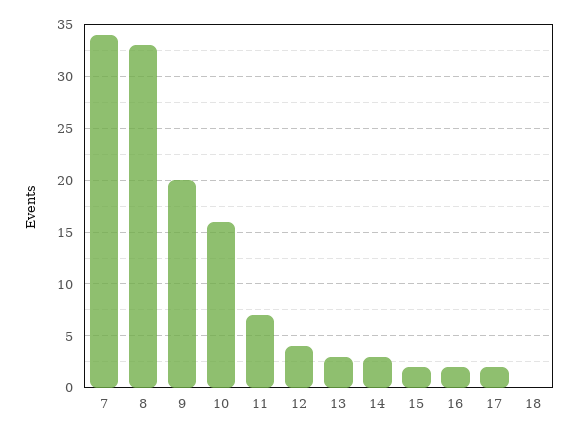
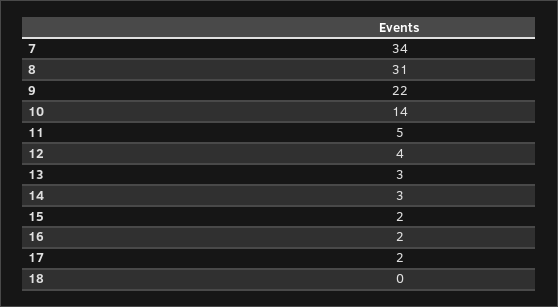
  {
    "7": 34,
-   "8": 33,
+   "8": 31,
-   "9": 20,
+   "9": 22,
-   "10": 16,
+   "10": 14,
-   "11": 7,
+   "11": 5,
    "12": 4,
    "13": 3,
    "14": 3,
    "15": 2,
    "16": 2,
    "17": 2,
    "18": 0
  }

